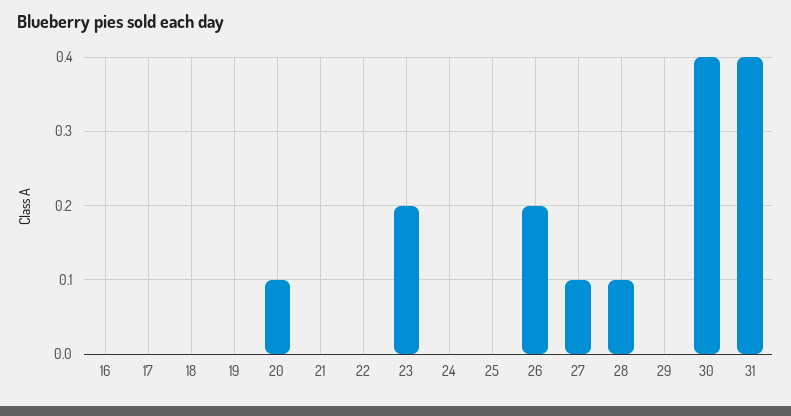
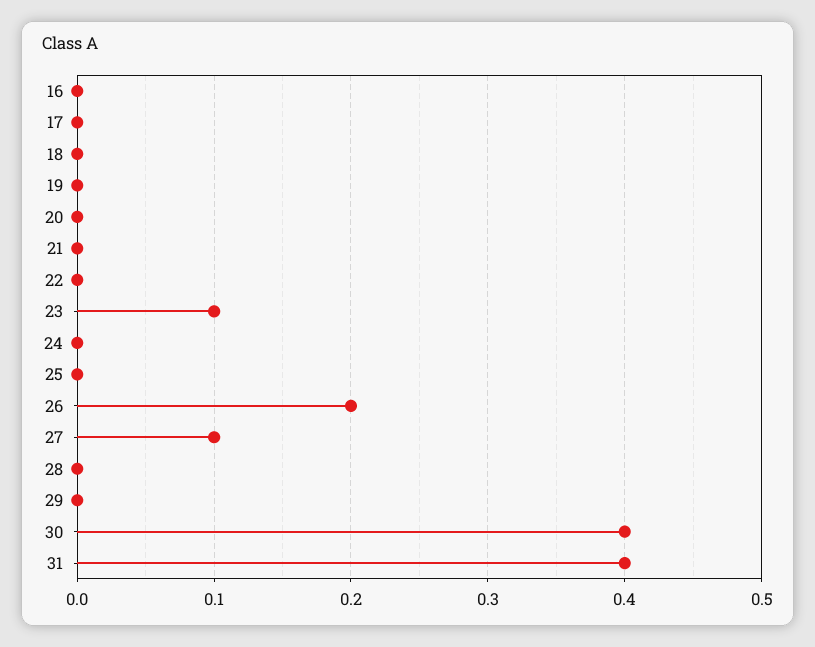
  {
    "16": 0,
    "17": 0,
    "18": 0,
    "19": 0,
-   "20": 0.1,
+   "20": 0,
    "21": 0,
    "22": 0,
-   "23": 0.2,
+   "23": 0.1,
    "24": 0,
    "25": 0,
    "26": 0.2,
    "27": 0.1,
-   "28": 0.1,
+   "28": 0,
    "29": 0,
    "30": 0.4,
    "31": 0.4
  }

